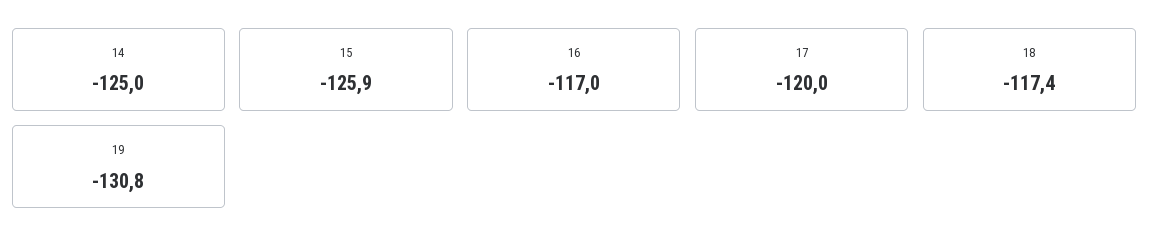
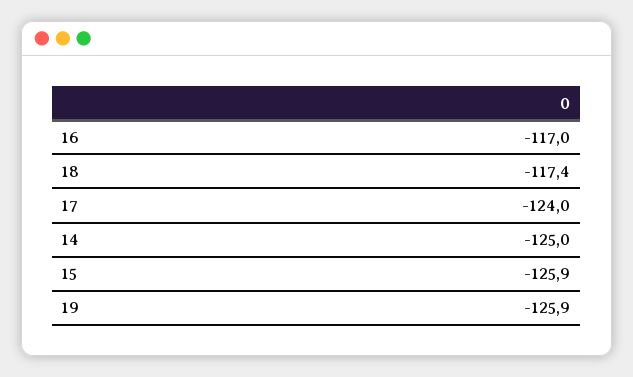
  {
    "14": -125,
    "15": -125.9,
    "16": -117,
-   "17": -120,
+   "17": -124,
    "18": -117.4,
-   "19": -130.8
+   "19": -125.9
  }

